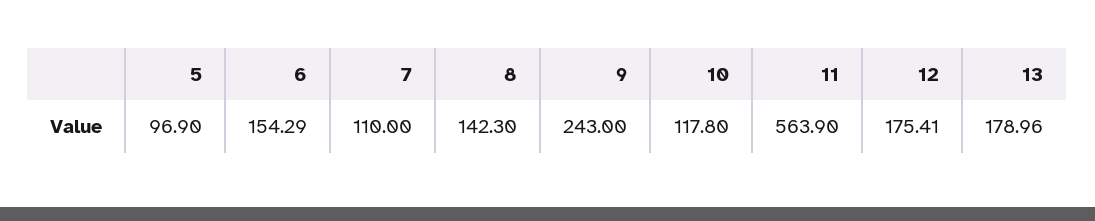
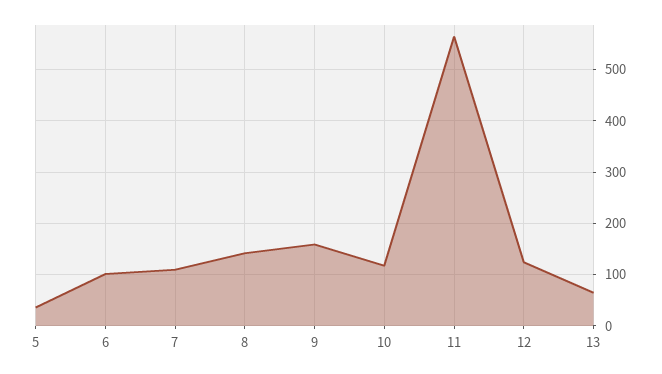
  {
-   "5": 96.9,
+   "5": 40,
-   "6": 154.29,
+   "6": 100,
    "7": 110,
    "8": 142.3,
-   "9": 243,
+   "9": 160,
    "10": 117.8,
    "11": 563.9,
-   "12": 175.41,
+   "12": 120,
-   "13": 178.96
+   "13": 60
  }

